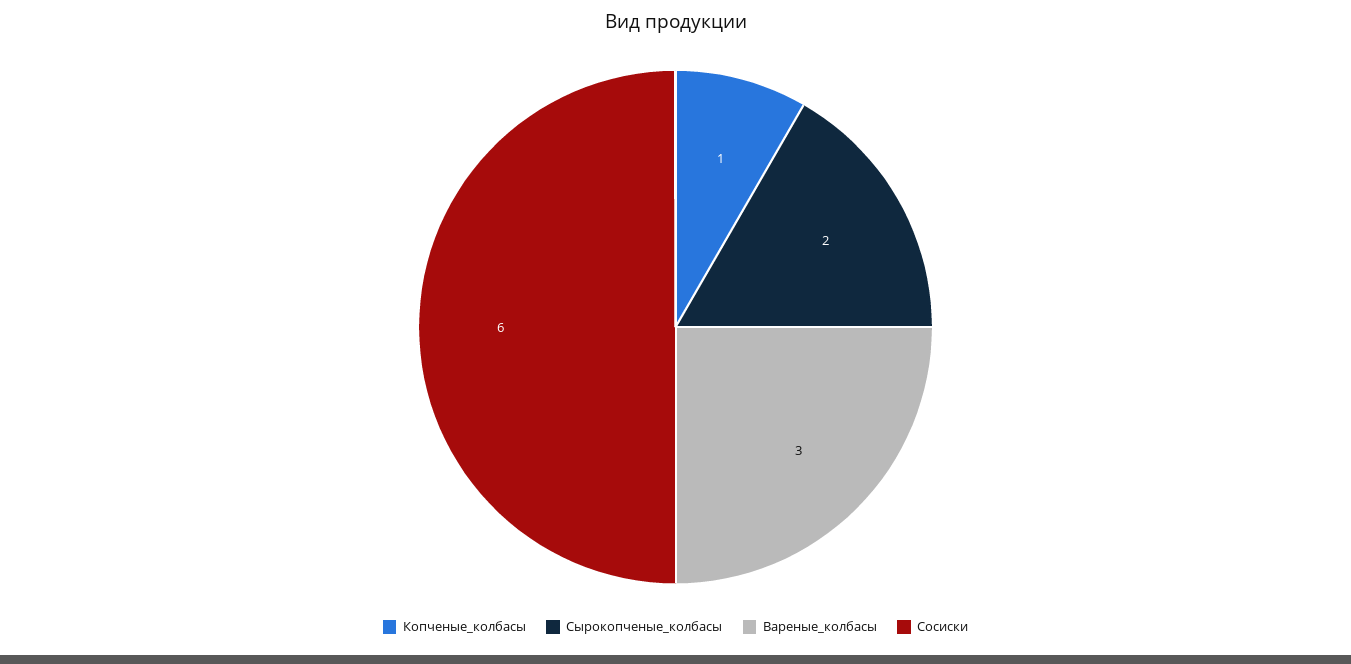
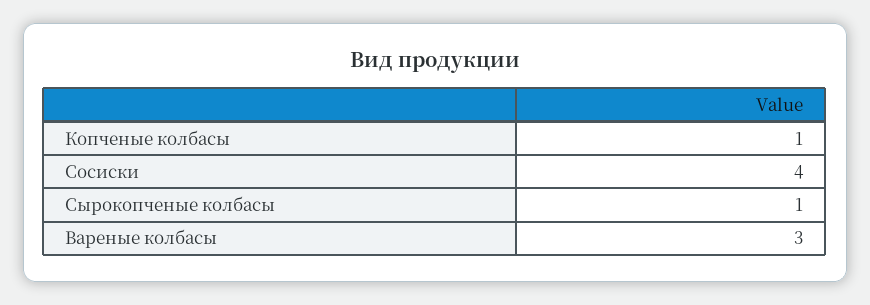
  {
    "Копченые_колбасы": 1,
-   "Сырокопченые_колбасы": 2,
+   "Сырокопченые_колбасы": 1,
    "Вареные_колбасы": 3,
-   "Сосиски": 6
+   "Сосиски": 4
  }

